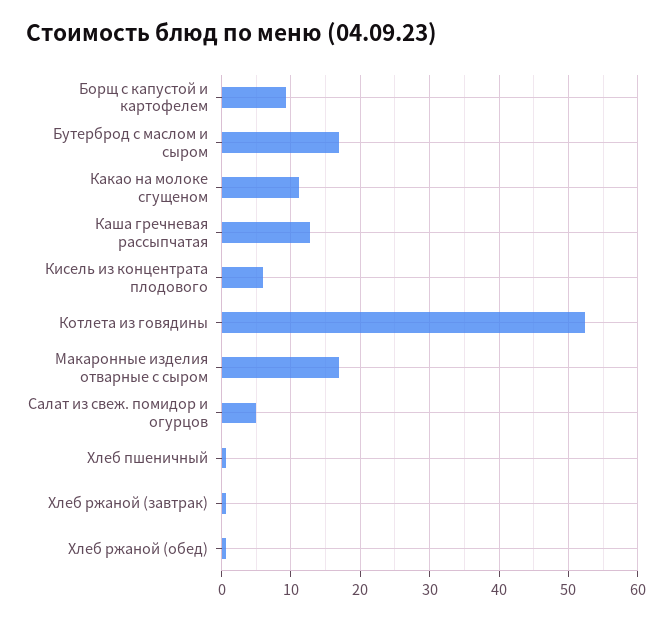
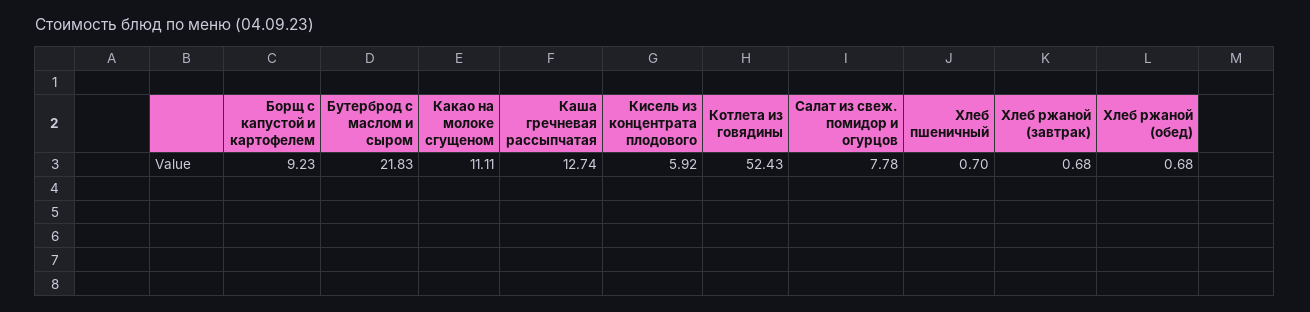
  {
    "Борщ с капустой и картофелем": 9.23,
-   "Бутерброд с маслом и сыром": 17,
+   "Бутерброд с маслом и сыром": 21.83,
    "Какао на молоке сгущеном": 11.11,
    "Каша гречневая рассыпчатая": 12.74,
    "Кисель из концентрата плодового": 5.92,
    "Котлета из говядины": 52.43,
-   "Макаронные изделия отварные с сыром": 17,
-   "Салат из свеж. помидор и огурцов": 5,
+   "Салат из свеж. помидор и огурцов": 7.78,
    "Хлеб пшеничный": 0.7,
    "Хлеб ржаной (завтрак)": 0.68,
    "Хлеб ржаной (обед)": 0.68
  }

